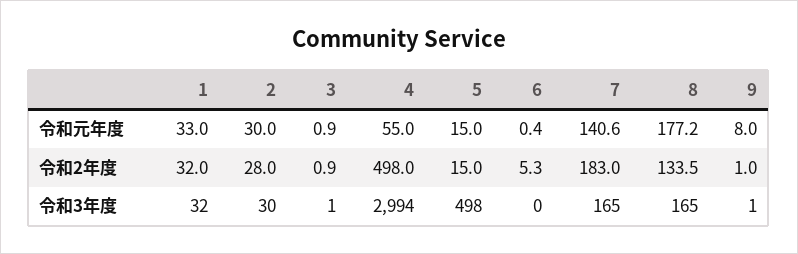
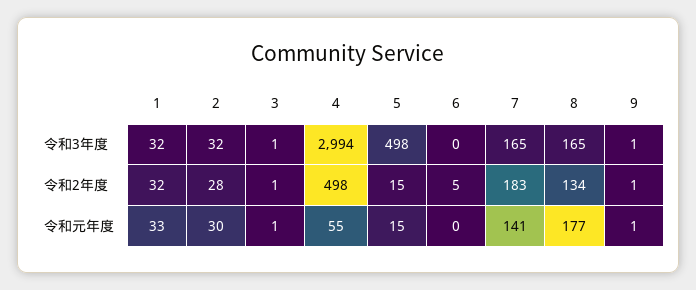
  {
    "1": {
      "令和元年度": 33,
      "令和2年度": 32,
      "令和3年度": 32
    },
    "2": {
      "令和元年度": 30,
      "令和2年度": 28,
-     "令和3年度": 30
+     "令和3年度": 32
    },
    "3": {
      "令和元年度": 0.9,
      "令和2年度": 0.9,
      "令和3年度": 1
    },
    "4": {
      "令和元年度": 55,
      "令和2年度": 498,
      "令和3年度": 2994
    },
    "5": {
      "令和元年度": 15,
      "令和2年度": 15,
      "令和3年度": 498
    },
    "6": {
      "令和元年度": 0.4,
      "令和2年度": 5.3,
      "令和3年度": 0
    },
    "7": {
      "令和元年度": 140.6,
      "令和2年度": 183,
      "令和3年度": 165
    },
    "8": {
      "令和元年度": 177.2,
      "令和2年度": 133.5,
      "令和3年度": 165
    },
    "9": {
-     "令和元年度": 8,
+     "令和元年度": 1,
      "令和2年度": 1,
      "令和3年度": 1
    }
  }

